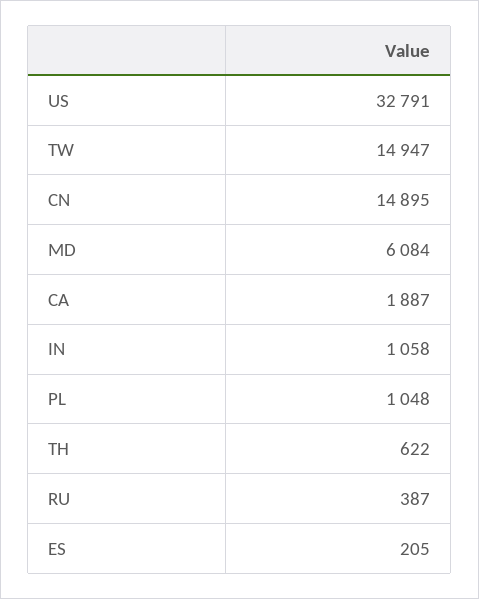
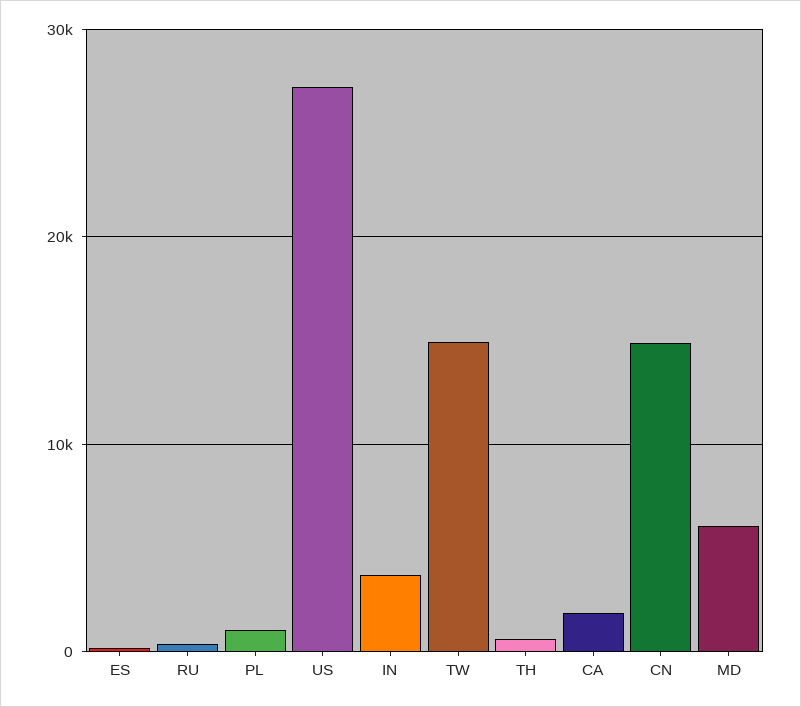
  {
-   "US": 32791,
+   "US": 27000,
    "TW": 14947,
    "CN": 14895,
    "MD": 6084,
    "CA": 1887,
-   "IN": 1058,
+   "IN": 4000,
    "PL": 1048,
    "TH": 622,
    "RU": 387,
    "ES": 205
  }

